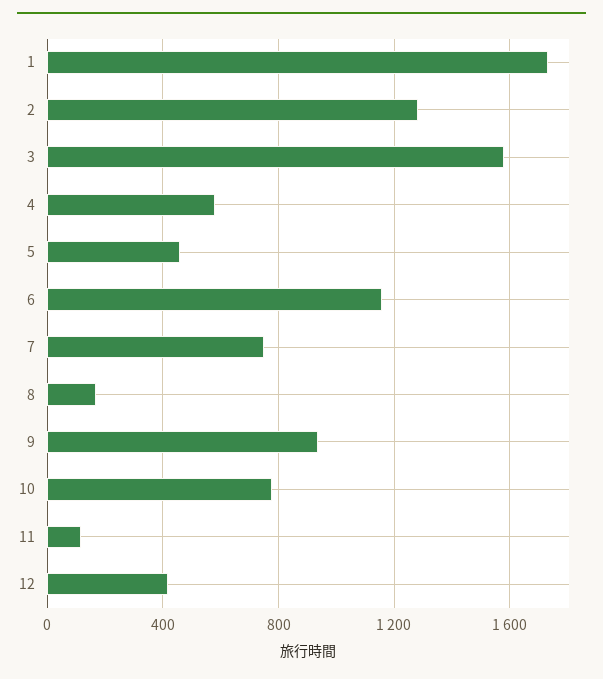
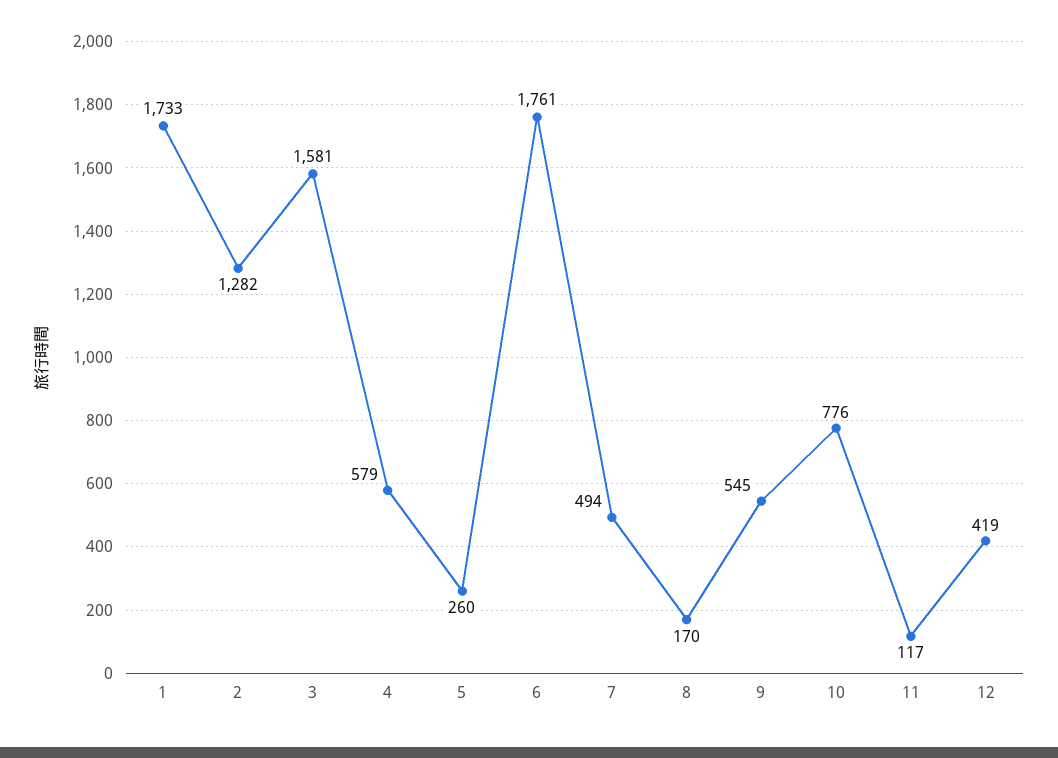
  {
    "1": 1733,
    "2": 1282,
    "3": 1581,
    "4": 579,
-   "5": 450,
+   "5": 260,
-   "6": 1150,
+   "6": 1761,
-   "7": 750,
+   "7": 494,
    "8": 170,
-   "9": 950,
+   "9": 545,
    "10": 776,
    "11": 117,
    "12": 419
  }

